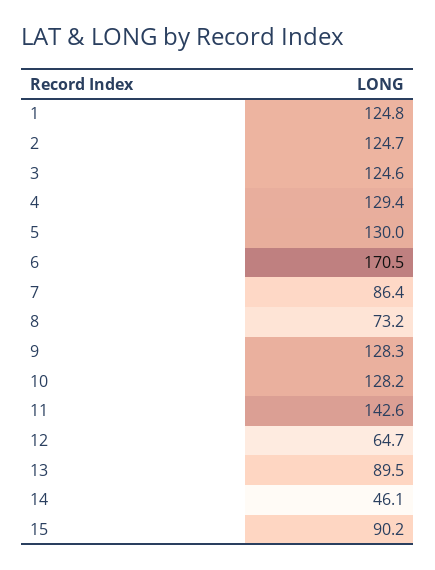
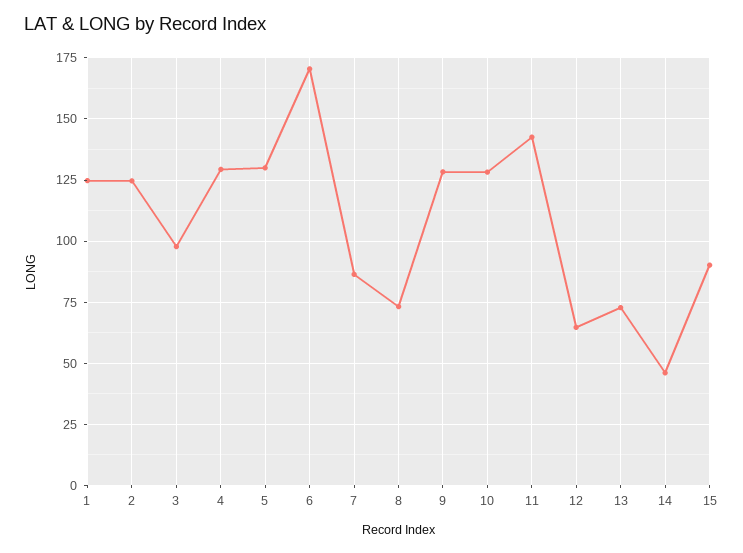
  {
    "1": 124.8,
    "2": 124.7,
-   "3": 124.6,
+   "3": 97.5,
    "4": 129.4,
    "5": 130,
    "6": 170.5,
    "7": 86.4,
    "8": 73.2,
    "9": 128.3,
    "10": 128.2,
    "11": 142.6,
    "12": 64.7,
-   "13": 89.5,
+   "13": 72.5,
    "14": 46.1,
    "15": 90.2
  }

